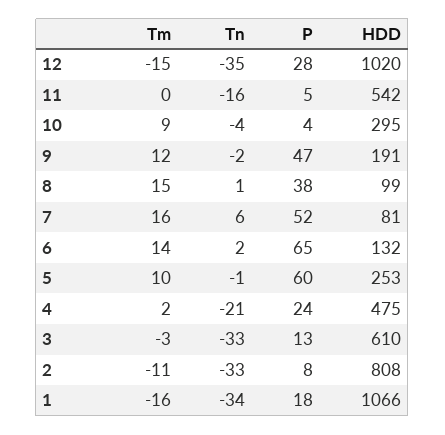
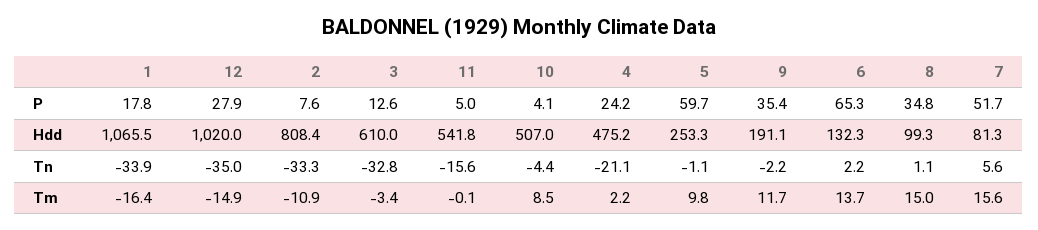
  {
    "Tm": {
      "12": -14.9,
      "11": -0.1,
      "10": 8.5,
      "9": 11.7,
      "8": 15,
      "7": 15.6,
      "6": 13.7,
      "5": 9.8,
      "4": 2.2,
      "3": -3.4,
      "2": -10.9,
      "1": -16.4
    },
    "Tn": {
      "12": -35,
      "11": -15.6,
      "10": -4.4,
      "9": -2.2,
      "8": 1.1,
      "7": 5.6,
      "6": 2.2,
      "5": -1.1,
      "4": -21.1,
      "3": -32.8,
      "2": -33.3,
      "1": -33.9
    },
    "P": {
      "12": 27.9,
      "11": 5,
      "10": 4.1,
-     "9": 47,
+     "9": 35.4,
-     "8": 38,
+     "8": 34.8,
      "7": 51.7,
      "6": 65.3,
      "5": 59.7,
      "4": 24.2,
      "3": 12.6,
      "2": 7.6,
      "1": 17.8
    },
    "HDD": {
      "12": 1020,
      "11": 541.8,
-     "10": 295,
+     "10": 507,
      "9": 191.1,
      "8": 99.3,
      "7": 81.3,
      "6": 132.3,
      "5": 253.3,
      "4": 475.2,
      "3": 610,
      "2": 808.4,
      "1": 1065.5
    }
  }

